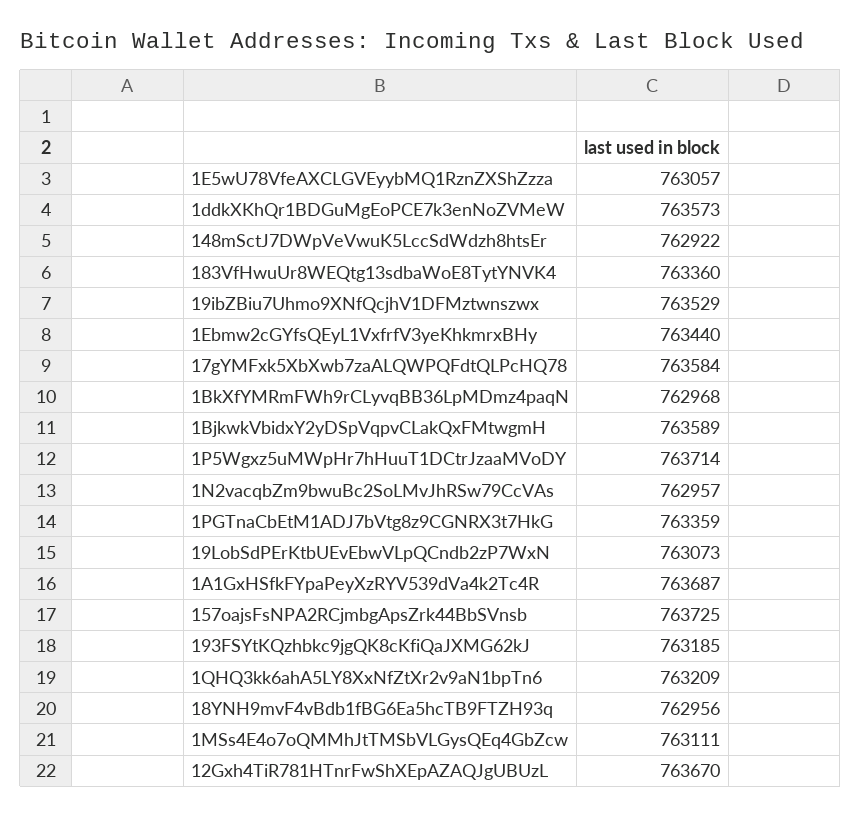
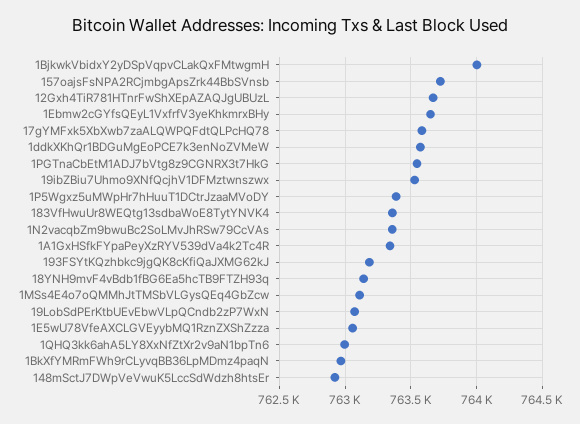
  {
    "1E5wU78VfeAXCLGVEyybMQ1RznZXShZzza": 763057,
    "1ddkXKhQr1BDGuMgEoPCE7k3enNoZVMeW": 763573,
    "148mSctJ7DWpVeVwuK5LccSdWdzh8htsEr": 762922,
    "183VfHwuUr8WEQtg13sdbaWoE8TytYNVK4": 763360,
    "19ibZBiu7Uhmo9XNfQcjhV1DFMztwnszwx": 763529,
-   "1Ebmw2cGYfsQEyL1VxfrfV3yeKhkmrxBHy": 763440,
+   "1Ebmw2cGYfsQEyL1VxfrfV3yeKhkmrxBHy": 763650,
    "17gYMFxk5XbXwb7zaALQWPQFdtQLPcHQ78": 763584,
    "1BkXfYMRmFWh9rCLyvqBB36LpMDmz4paqN": 762968,
-   "1BjkwkVbidxY2yDSpVqpvCLakQxFMtwgmH": 763589,
+   "1BjkwkVbidxY2yDSpVqpvCLakQxFMtwgmH": 764000,
-   "1P5Wgxz5uMWpHr7hHuuT1DCtrJzaaMVoDY": 763714,
+   "1P5Wgxz5uMWpHr7hHuuT1DCtrJzaaMVoDY": 763400,
-   "1N2vacqbZm9bwuBc2SoLMvJhRSw79CcVAs": 762957,
+   "1N2vacqbZm9bwuBc2SoLMvJhRSw79CcVAs": 763350,
-   "1PGTnaCbEtM1ADJ7bVtg8z9CGNRX3t7HkG": 763359,
+   "1PGTnaCbEtM1ADJ7bVtg8z9CGNRX3t7HkG": 763550,
    "19LobSdPErKtbUEvEbwVLpQCndb2zP7WxN": 763073,
-   "1A1GxHSfkFYpaPeyXzRYV539dVa4k2Tc4R": 763687,
+   "1A1GxHSfkFYpaPeyXzRYV539dVa4k2Tc4R": 763350,
    "157oajsFsNPA2RCjmbgApsZrk44BbSVnsb": 763725,
    "193FSYtKQzhbkc9jgQK8cKfiQaJXMG62kJ": 763185,
-   "1QHQ3kk6ahA5LY8XxNfZtXr2v9aN1bpTn6": 763209,
+   "1QHQ3kk6ahA5LY8XxNfZtXr2v9aN1bpTn6": 763000,
-   "18YNH9mvF4vBdb1fBG6Ea5hcTB9FTZH93q": 762956,
+   "18YNH9mvF4vBdb1fBG6Ea5hcTB9FTZH93q": 763150,
    "1MSs4E4o7oQMMhJtTMSbVLGysQEq4GbZcw": 763111,
    "12Gxh4TiR781HTnrFwShXEpAZAQJgUBUzL": 763670
  }

